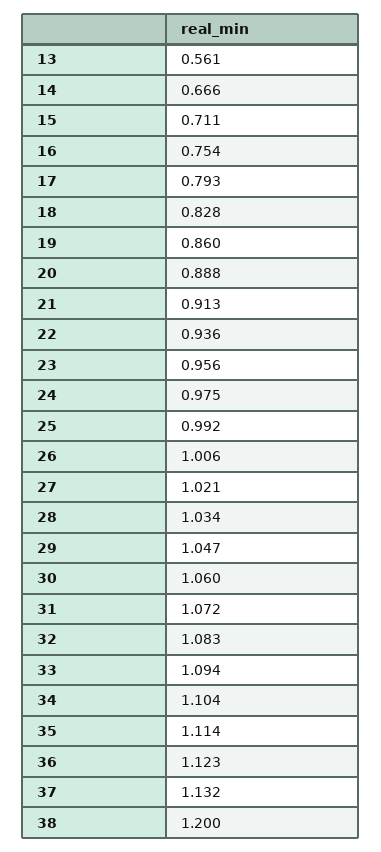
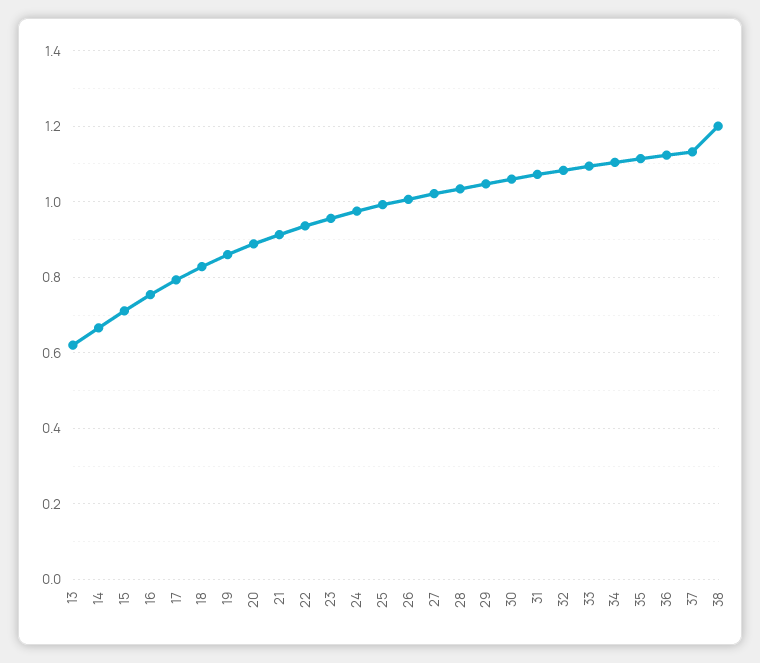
  {
-   "13": 0.561,
+   "13": 0.62,
    "14": 0.666,
    "15": 0.711,
    "16": 0.754,
    "17": 0.793,
    "18": 0.828,
    "19": 0.86,
    "20": 0.888,
    "21": 0.913,
    "22": 0.936,
    "23": 0.956,
    "24": 0.975,
    "25": 0.992,
    "26": 1.006,
    "27": 1.021,
    "28": 1.034,
    "29": 1.047,
    "30": 1.06,
    "31": 1.072,
    "32": 1.083,
    "33": 1.094,
    "34": 1.104,
    "35": 1.114,
    "36": 1.123,
    "37": 1.132,
    "38": 1.2
  }

